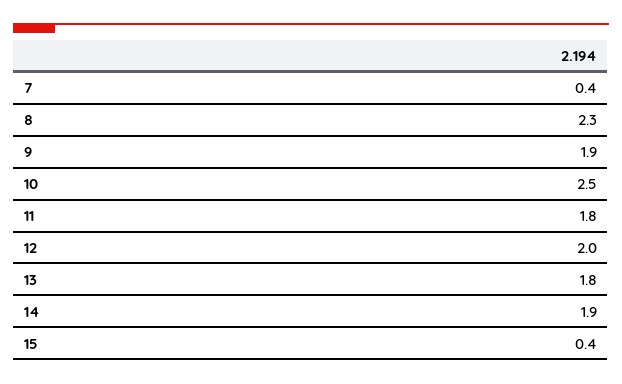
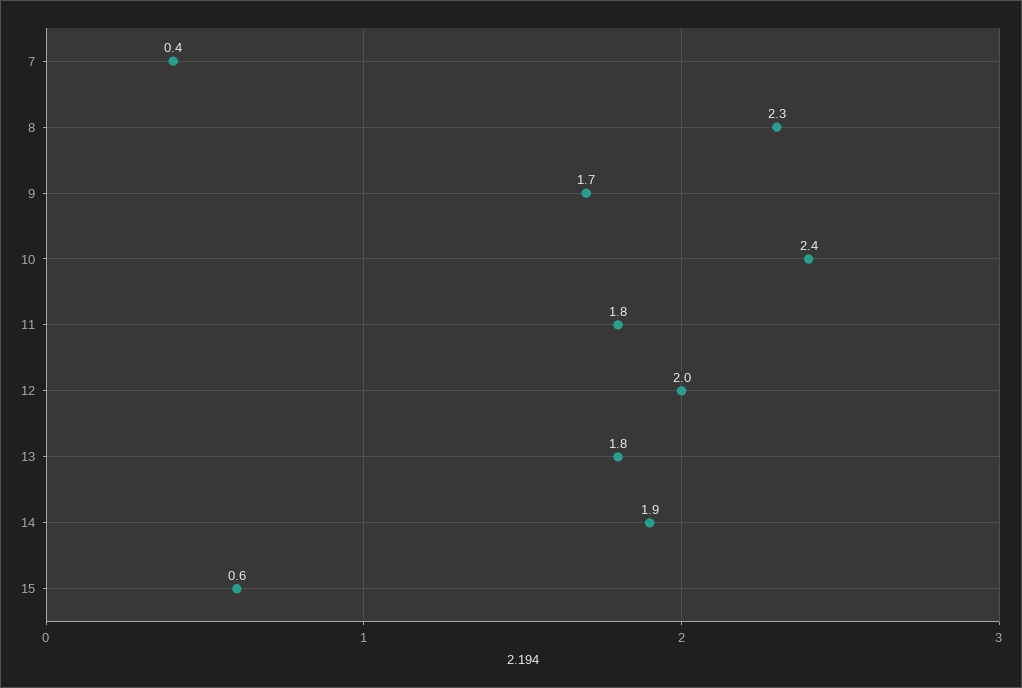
  {
    "7": 0.4,
    "8": 2.3,
-   "9": 1.9,
+   "9": 1.7,
-   "10": 2.5,
+   "10": 2.4,
    "11": 1.8,
    "12": 2,
    "13": 1.8,
    "14": 1.9,
-   "15": 0.4
+   "15": 0.6
  }

